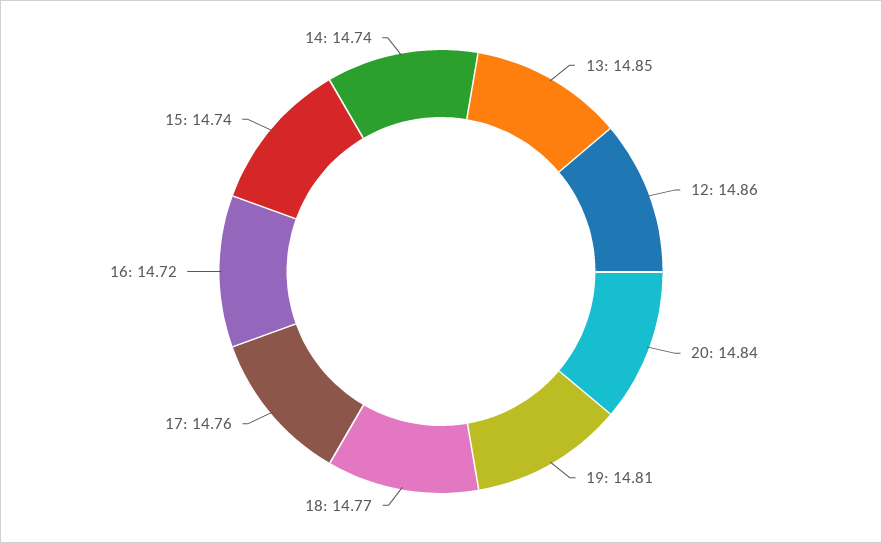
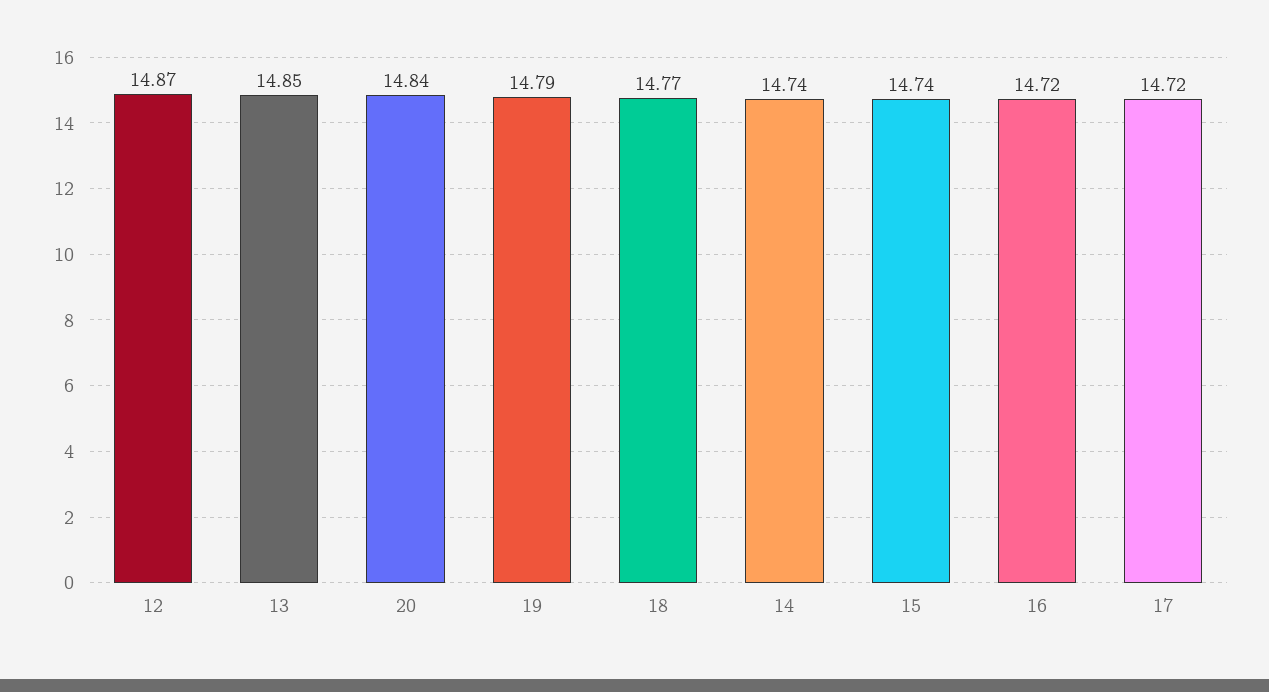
  {
    "13": 14.85,
-   "12": 14.86,
+   "12": 14.87,
    "20": 14.84,
-   "19": 14.81,
+   "19": 14.79,
    "18": 14.77,
-   "17": 14.76,
+   "17": 14.72,
    "16": 14.72,
    "15": 14.74,
    "14": 14.74
  }

